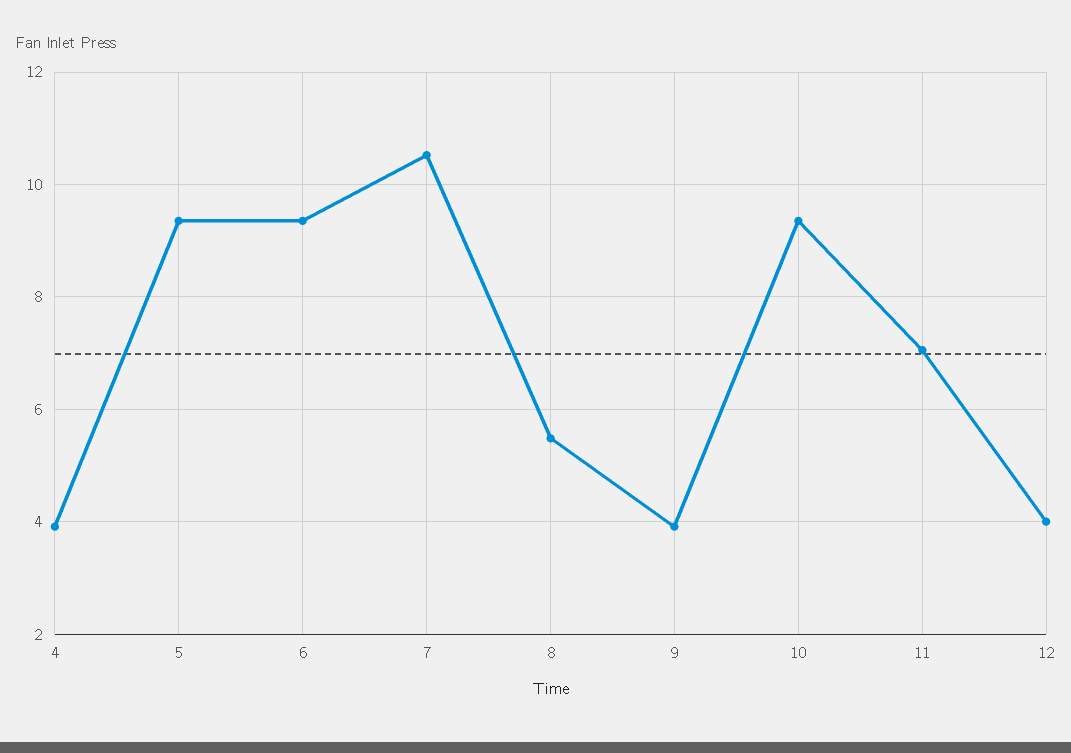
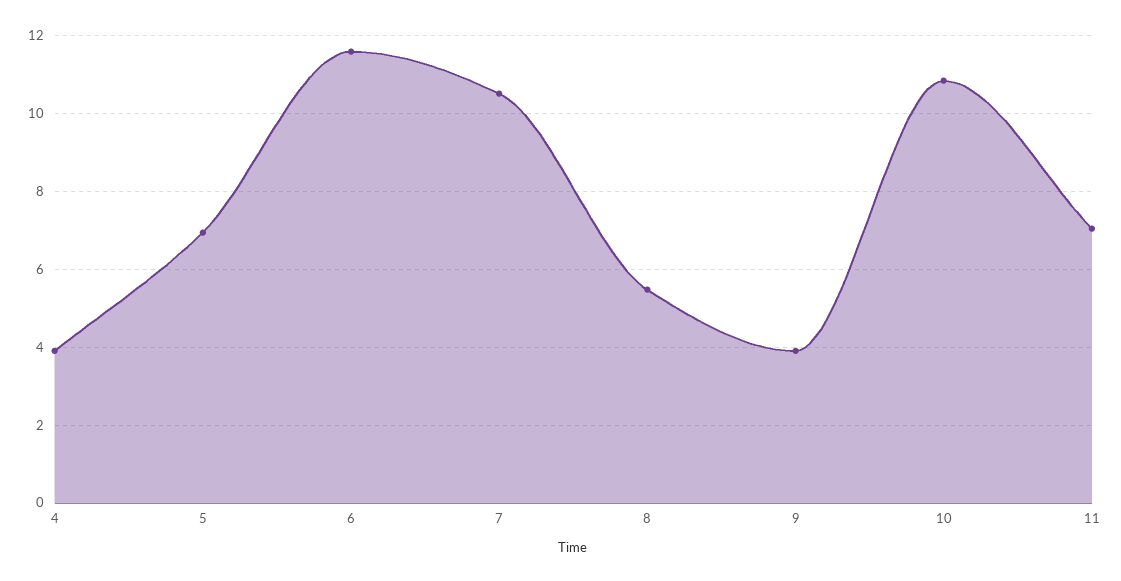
  {
    "4": 4,
-   "5": 9.4,
+   "5": 7,
-   "6": 9.4,
+   "6": 11.6,
    "7": 10.6,
    "8": 5.4,
    "9": 4,
-   "10": 9.4,
+   "10": 10.8,
-   "11": 7,
+   "11": 7
-   "12": 4
  }

